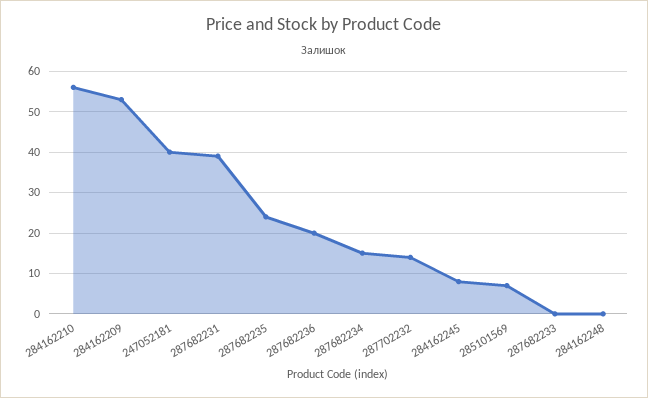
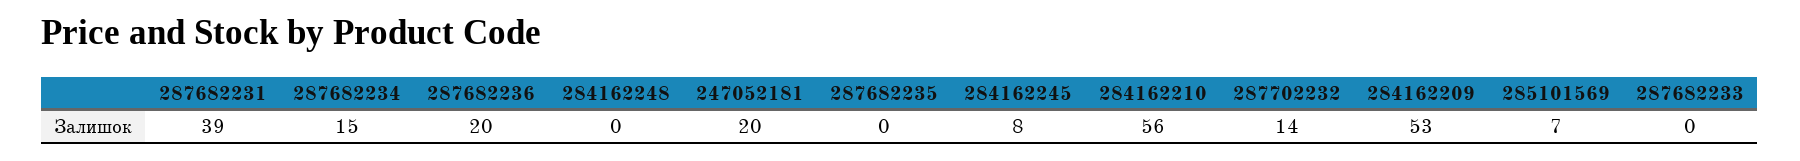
  {
    "284162210": 56,
    "284162209": 53,
-   "247052181": 40,
+   "247052181": 20,
    "287682231": 39,
-   "287682235": 25,
+   "287682235": 0,
    "287682236": 20,
    "287682234": 15,
    "287702232": 14,
    "284162245": 8,
    "285101569": 7,
    "287682233": 0,
    "284162248": 0
  }

